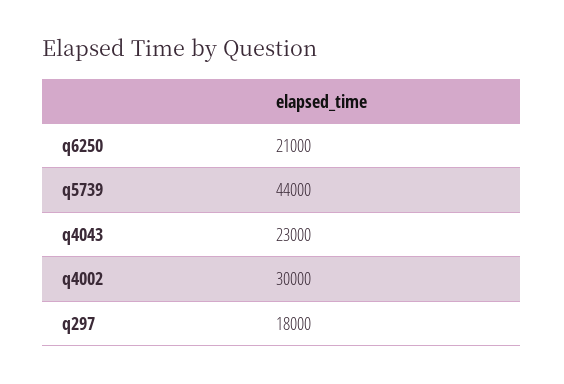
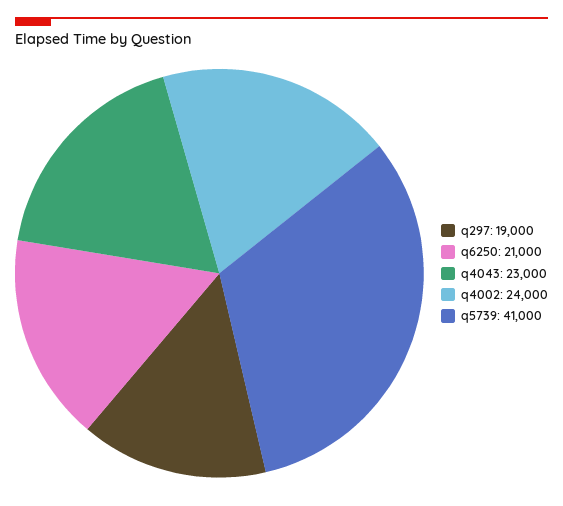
  {
    "q6250": 21000,
-   "q5739": 44000,
+   "q5739": 41000,
    "q4043": 23000,
-   "q4002": 30000,
+   "q4002": 24000,
-   "q297": 18000
+   "q297": 19000
  }

